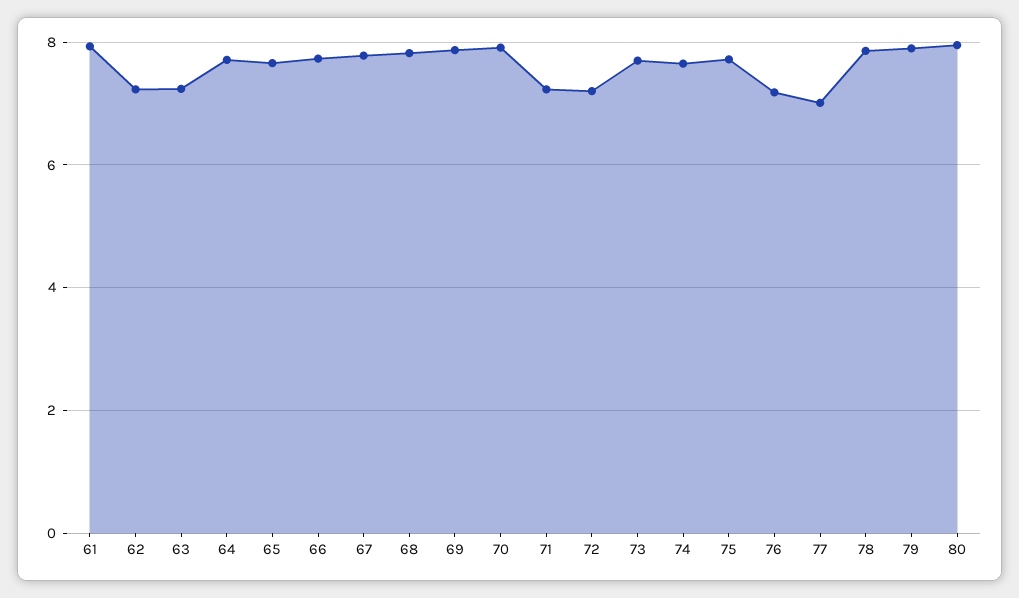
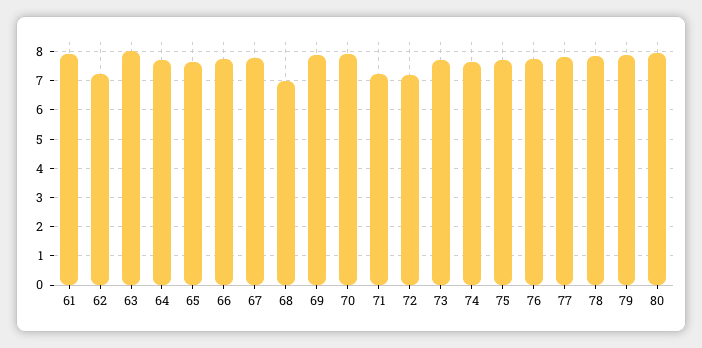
  {
    "61": 8,
    "62": 7.2,
-   "63": 7.2,
+   "63": 8,
    "64": 7.8,
    "65": 7.6,
    "66": 7.8,
    "67": 7.8,
-   "68": 7.8,
+   "68": 7,
    "69": 7.8,
    "70": 8,
    "71": 7.2,
    "72": 7.2,
    "73": 7.8,
    "74": 7.6,
    "75": 7.8,
-   "76": 7.2,
+   "76": 7.75,
-   "77": 7,
+   "77": 7.75,
    "78": 7.8,
    "79": 8,
    "80": 8
  }

